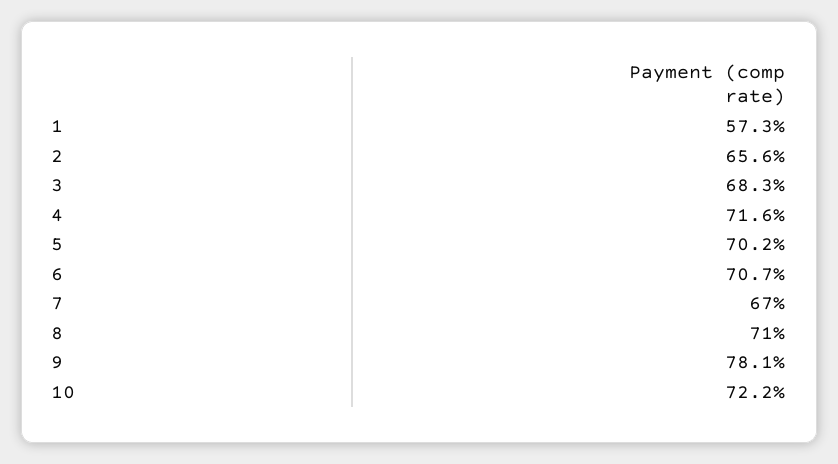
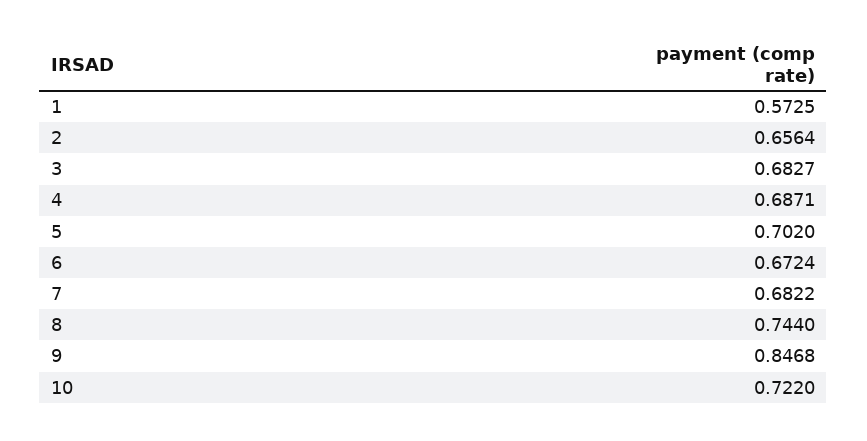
  {
    "1": 0.5725,
    "2": 0.6564,
    "3": 0.6827,
-   "4": 0.716,
+   "4": 0.6871,
    "5": 0.702,
-   "6": 0.707,
+   "6": 0.6724,
-   "7": 0.67,
+   "7": 0.6822,
-   "8": 0.71,
+   "8": 0.744,
-   "9": 0.781,
+   "9": 0.8468,
    "10": 0.722
  }

